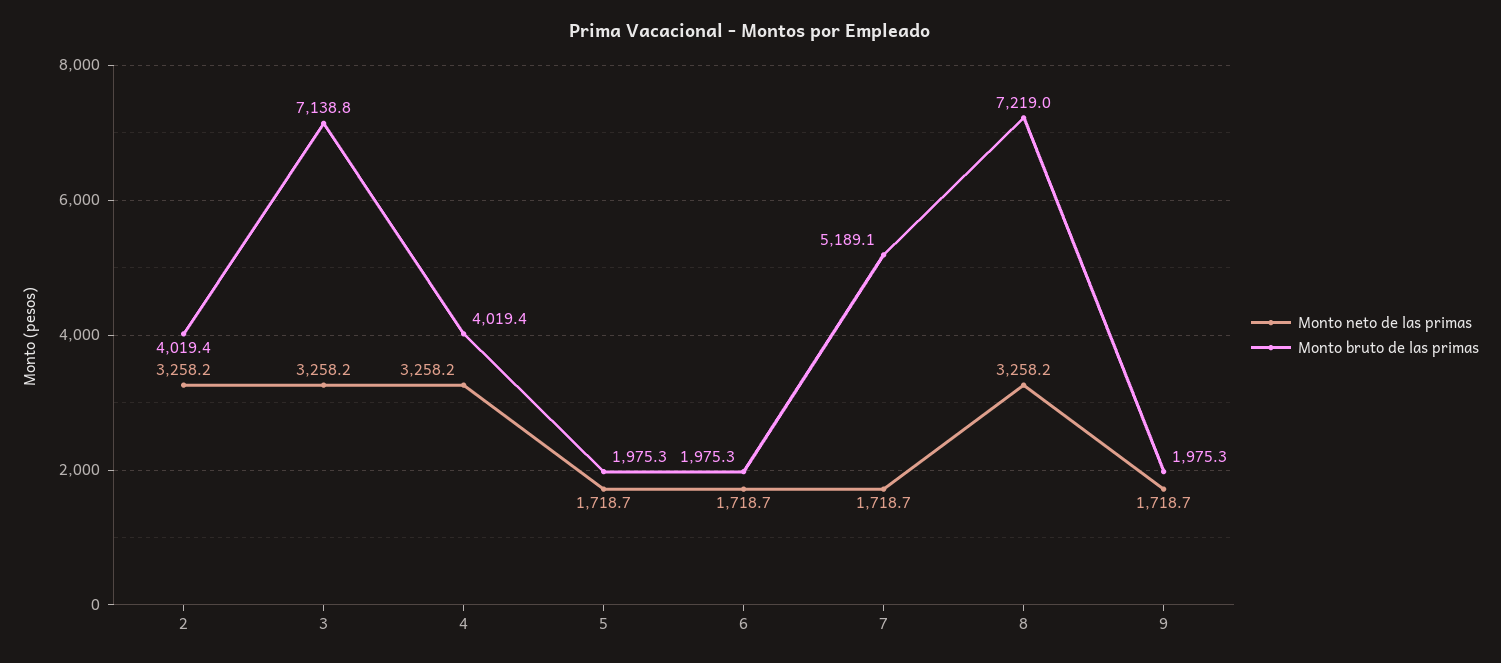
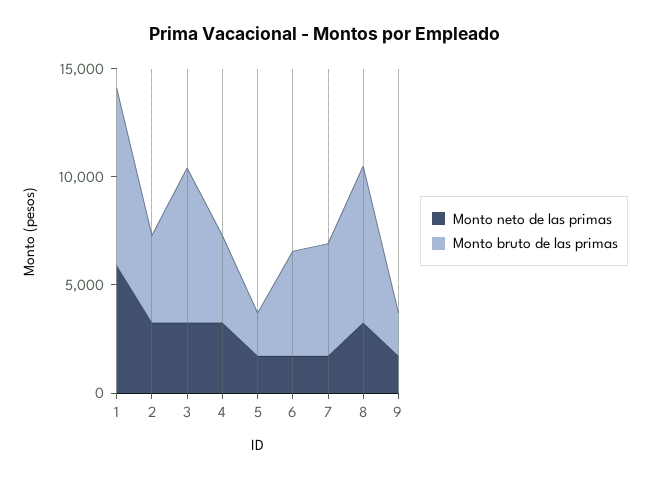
  {
    "Monto neto de las primas": {
      "2": 3258.2,
      "3": 3258.2,
      "4": 3258.2,
      "5": 1718.7,
      "6": 1718.7,
      "7": 1718.7,
      "8": 3258.2,
-     "9": 1718.7
+     "9": 1718.7,
+     "1": 6000
    },
    "Monto bruto de las primas": {
      "2": 4019.4,
      "3": 7138.8,
      "4": 4019.4,
      "5": 1975.3,
-     "6": 1975.3,
+     "6": 5000,
      "7": 5189.1,
      "8": 7219,
-     "9": 1975.3
+     "9": 1975.3,
+     "1": 8000
    }
  }

